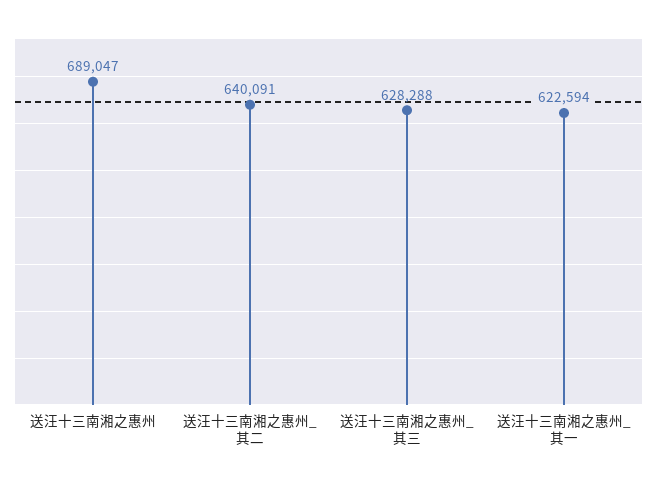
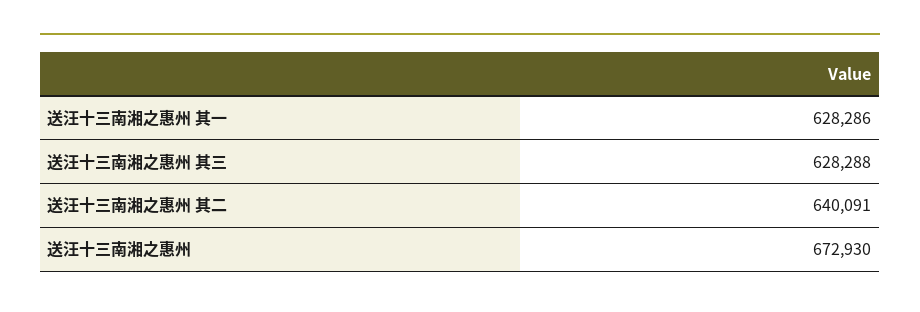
  {
-   "送汪十三南湘之惠州": 689047,
+   "送汪十三南湘之惠州": 672930,
    "送汪十三南湘之惠州_其二": 640091,
    "送汪十三南湘之惠州_其三": 628288,
-   "送汪十三南湘之惠州_其一": 622594
+   "送汪十三南湘之惠州_其一": 628286
  }

